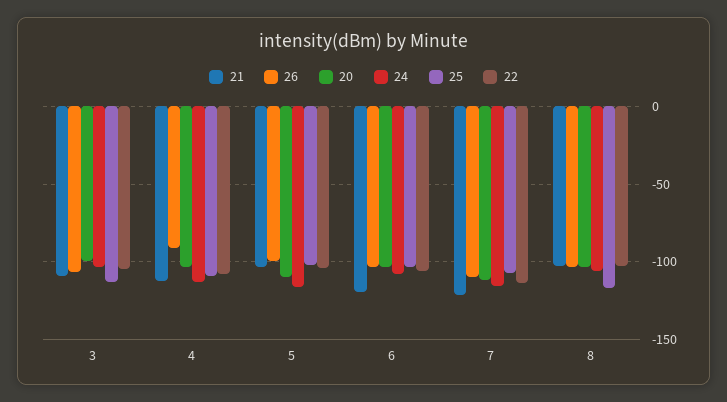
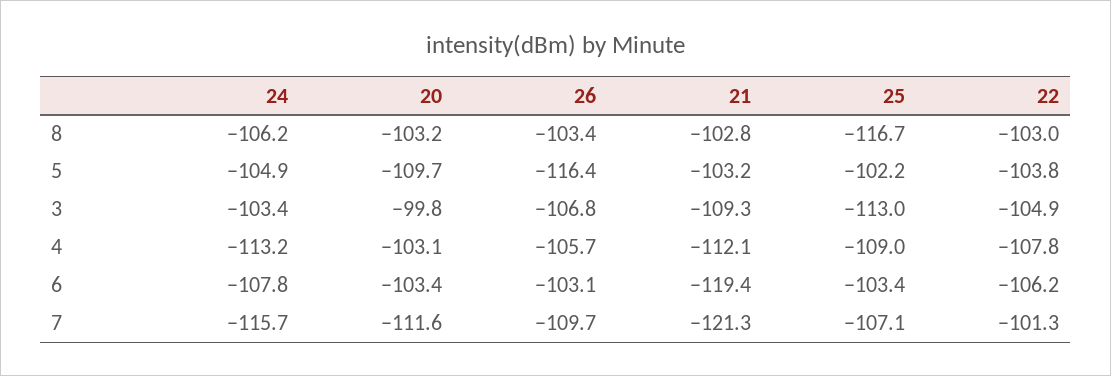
  {
    "21": {
      "3": -109.3,
      "4": -112.1,
      "5": -103.2,
      "6": -119.4,
      "7": -121.3,
      "8": -102.8
    },
    "26": {
      "3": -106.8,
-     "4": -90,
+     "4": -105.7,
-     "5": -100,
+     "5": -116.4,
      "6": -103.1,
      "7": -109.7,
      "8": -103.4
    },
    "20": {
      "3": -99.8,
      "4": -103.1,
      "5": -109.7,
      "6": -103.4,
      "7": -111.6,
      "8": -103.2
    },
    "24": {
      "3": -103.4,
      "4": -113.2,
-     "5": -115,
+     "5": -104.9,
      "6": -107.8,
      "7": -115.7,
      "8": -106.2
    },
    "25": {
      "3": -113,
      "4": -109,
      "5": -102.2,
      "6": -103.4,
      "7": -107.1,
      "8": -116.7
    },
    "22": {
      "3": -104.9,
      "4": -107.8,
      "5": -103.8,
      "6": -106.2,
-     "7": -115,
+     "7": -101.3,
      "8": -103
    }
  }

